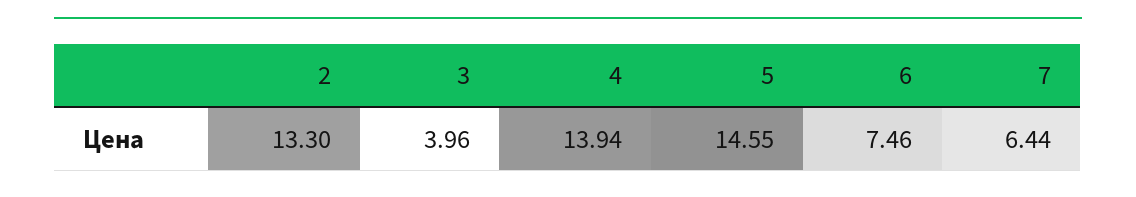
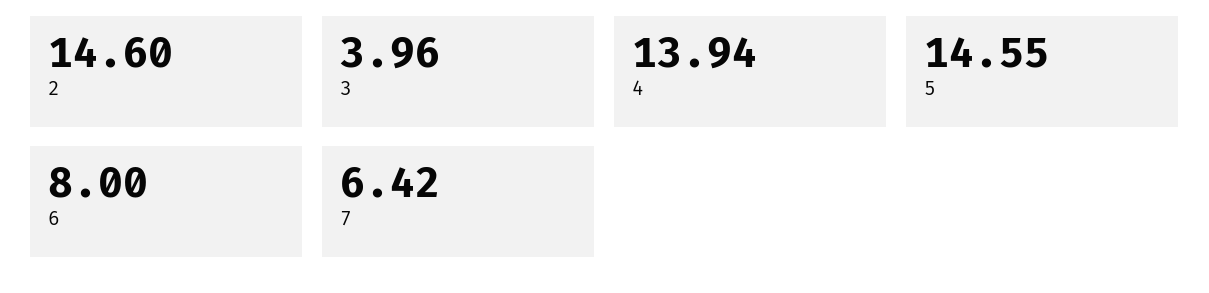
  {
-   "2": 13.3,
+   "2": 14.6,
    "3": 3.96,
    "4": 13.94,
    "5": 14.55,
-   "6": 7.46,
+   "6": 8,
-   "7": 6.44
+   "7": 6.42
  }

